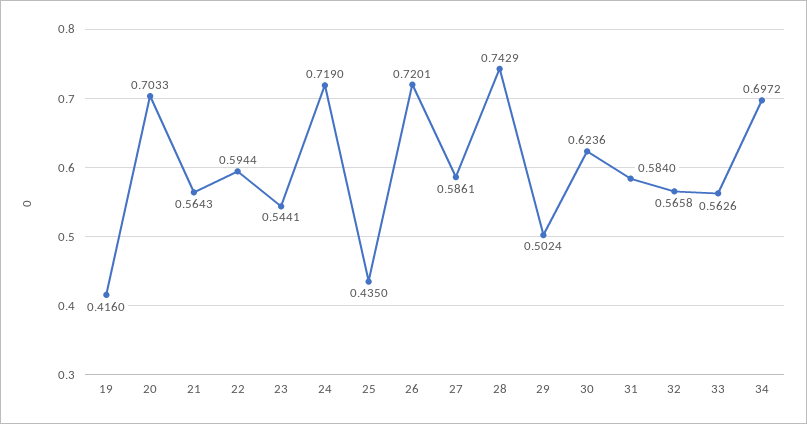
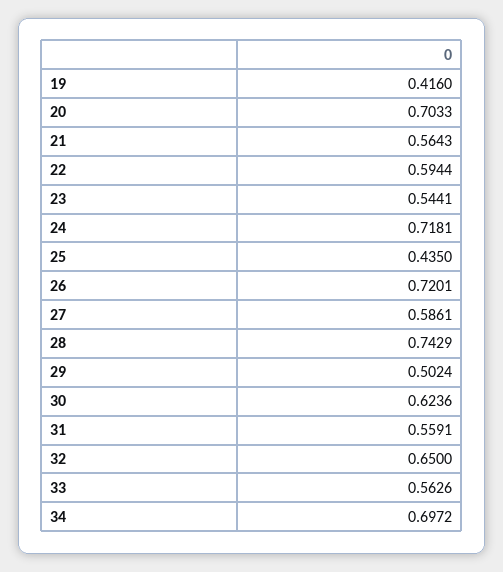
  {
    "19": 0.416,
    "20": 0.7033,
    "21": 0.5643,
    "22": 0.5944,
    "23": 0.5441,
-   "24": 0.719,
+   "24": 0.7181,
    "25": 0.435,
    "26": 0.7201,
    "27": 0.5861,
    "28": 0.7429,
    "29": 0.5024,
    "30": 0.6236,
-   "31": 0.584,
+   "31": 0.5591,
-   "32": 0.5658,
+   "32": 0.65,
    "33": 0.5626,
    "34": 0.6972
  }

